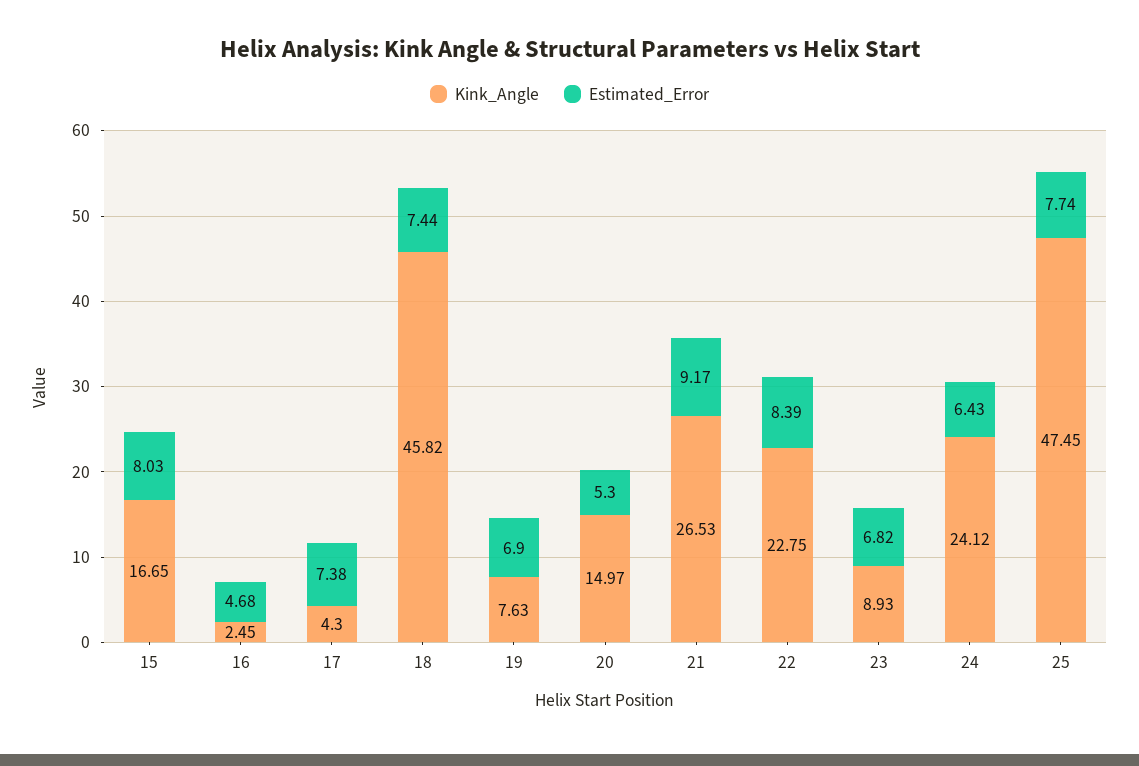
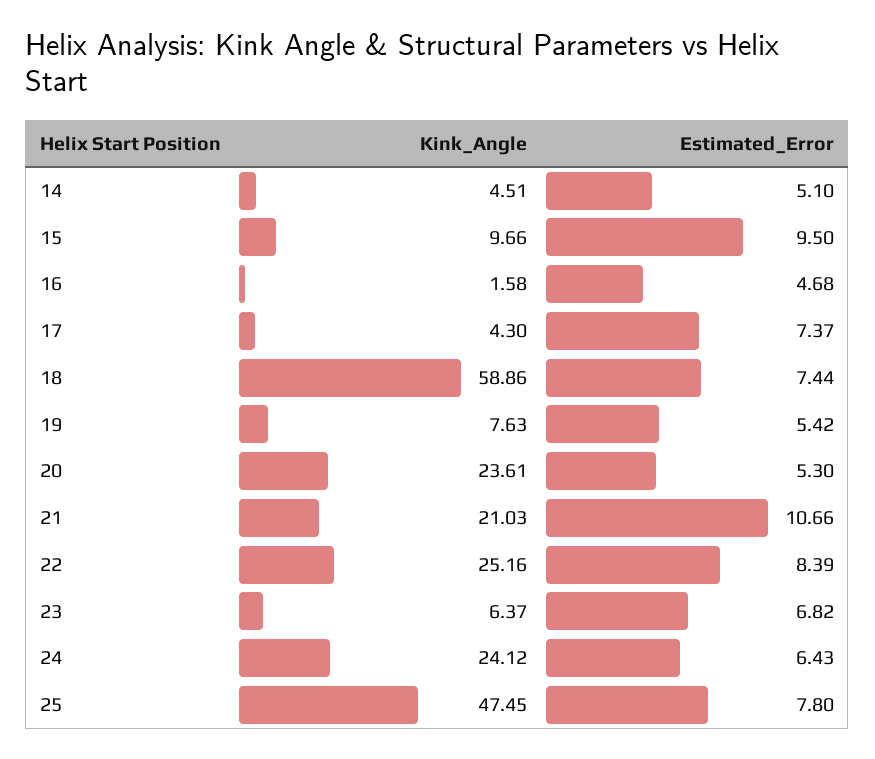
  {
    "Kink_Angle": {
-     "15": 16.65,
+     "15": 9.66,
-     "16": 2.45,
+     "16": 1.58,
      "17": 4.3,
-     "18": 45.82,
+     "18": 58.86,
      "19": 7.63,
-     "20": 14.97,
+     "20": 23.61,
-     "21": 26.53,
+     "21": 21.03,
-     "22": 22.75,
+     "22": 25.16,
-     "23": 8.93,
+     "23": 6.37,
      "24": 24.12,
-     "25": 47.45
+     "25": 47.45,
+     "14": 4.51
    },
    "Estimated_Error": {
-     "15": 8.03,
+     "15": 9.5,
      "16": 4.68,
-     "17": 7.38,
+     "17": 7.37,
      "18": 7.44,
-     "19": 6.9,
+     "19": 5.42,
      "20": 5.3,
-     "21": 9.17,
+     "21": 10.66,
      "22": 8.39,
      "23": 6.82,
      "24": 6.43,
-     "25": 7.74
+     "25": 7.8,
+     "14": 5.1
    }
  }

